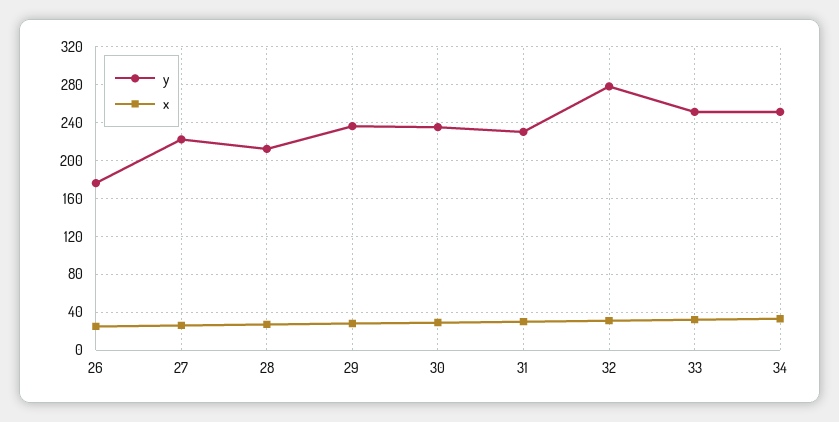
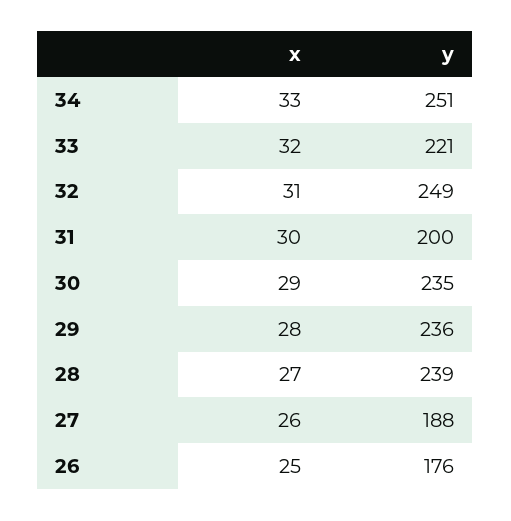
  {
    "y": {
      "26": 176,
-     "27": 220,
+     "27": 188,
-     "28": 210,
+     "28": 239,
      "29": 236,
      "30": 235,
-     "31": 230,
+     "31": 200,
-     "32": 280,
+     "32": 249,
-     "33": 250,
+     "33": 221,
      "34": 251
    },
    "x": {
      "26": 25,
      "27": 26,
      "28": 27,
      "29": 28,
      "30": 29,
      "31": 30,
      "32": 31,
      "33": 32,
      "34": 33
    }
  }

